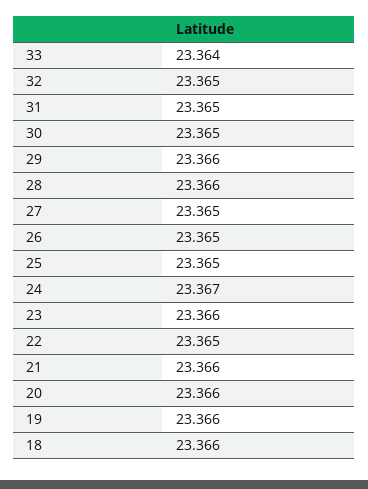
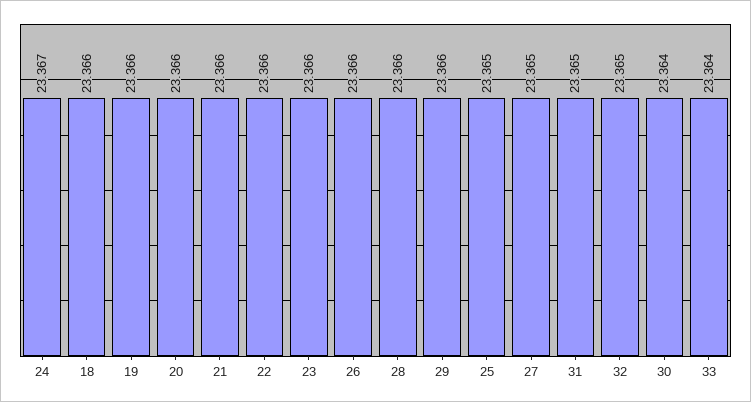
  {
    "33": 23.364,
    "32": 23.365,
    "31": 23.365,
-   "30": 23.365,
+   "30": 23.364,
    "29": 23.366,
    "28": 23.366,
    "27": 23.365,
-   "26": 23.365,
+   "26": 23.366,
    "25": 23.365,
    "24": 23.367,
    "23": 23.366,
-   "22": 23.365,
+   "22": 23.366,
    "21": 23.366,
    "20": 23.366,
    "19": 23.366,
    "18": 23.366
  }

